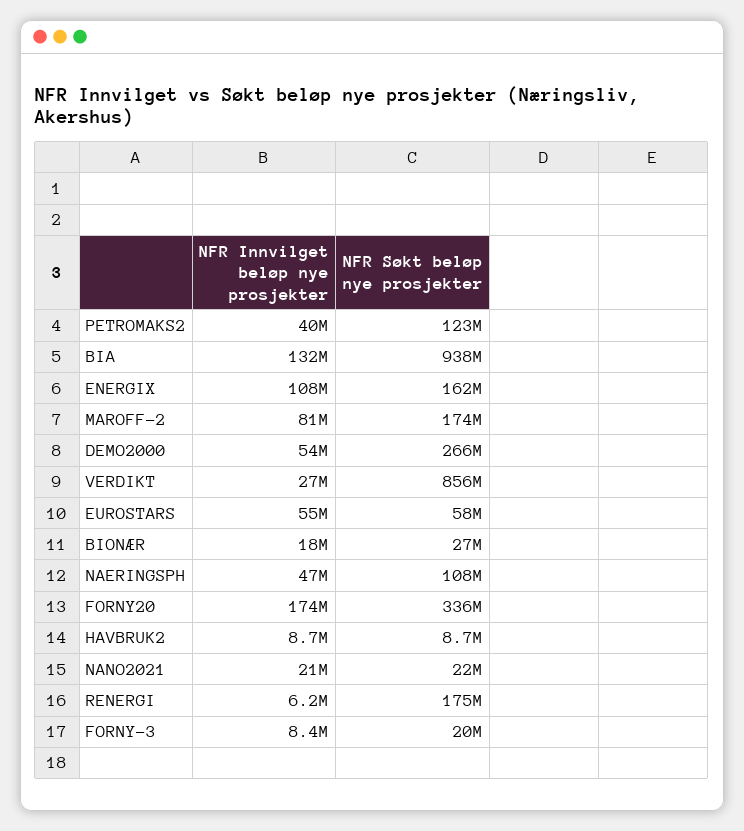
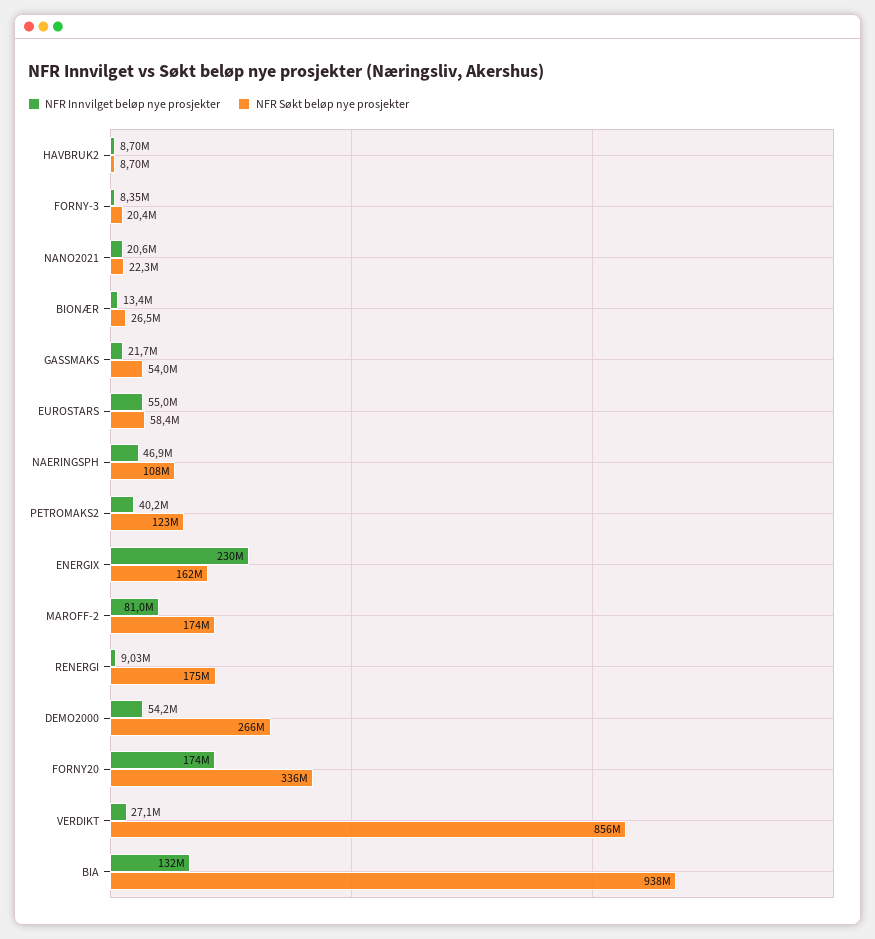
  {
    "NFR Innvilget beløp nye prosjekter": {
      "PETROMAKS2": 40200000,
      "BIA": 132000000,
-     "ENERGIX": 108000000,
+     "ENERGIX": 230000000,
      "MAROFF-2": 81000000,
      "DEMO2000": 54200000,
      "VERDIKT": 27100000,
      "EUROSTARS": 55000000,
-     "BIONÆR": 18000000,
+     "BIONÆR": 13400000,
      "NAERINGSPH": 46900000,
      "FORNY20": 174000000,
      "HAVBRUK2": 8700000,
      "NANO2021": 20600000,
-     "RENERGI": 6200000,
+     "RENERGI": 9030000,
-     "FORNY-3": 8350000
+     "FORNY-3": 8350000,
+     "GASSMAKS": 21700000
    },
    "NFR Søkt beløp nye prosjekter": {
      "PETROMAKS2": 123000000,
      "BIA": 938000000,
      "ENERGIX": 162000000,
      "MAROFF-2": 174000000,
      "DEMO2000": 266000000,
      "VERDIKT": 856000000,
      "EUROSTARS": 58400000,
      "BIONÆR": 26500000,
      "NAERINGSPH": 108000000,
      "FORNY20": 336000000,
      "HAVBRUK2": 8700000,
      "NANO2021": 22300000,
      "RENERGI": 175000000,
-     "FORNY-3": 20400000
+     "FORNY-3": 20400000,
+     "GASSMAKS": 54000000
    }
  }

